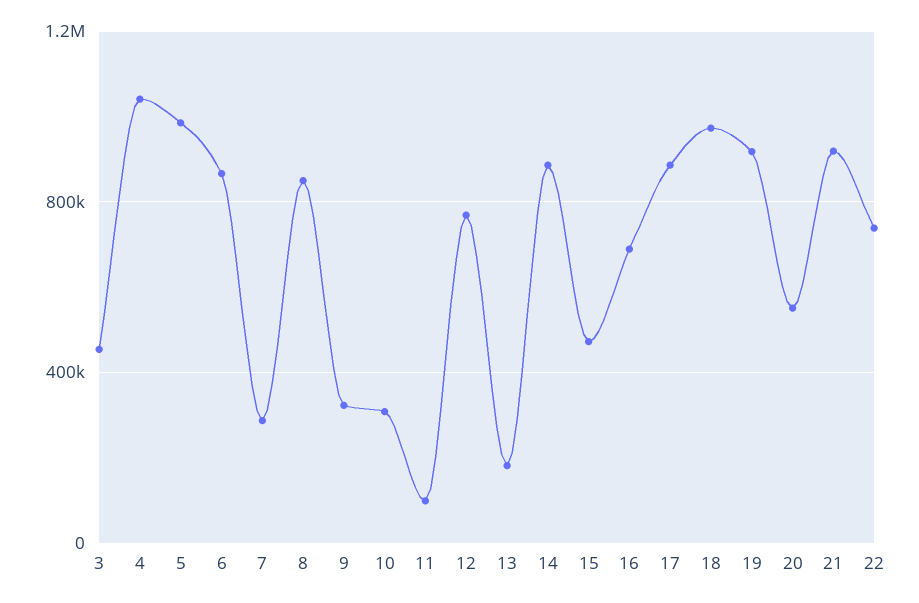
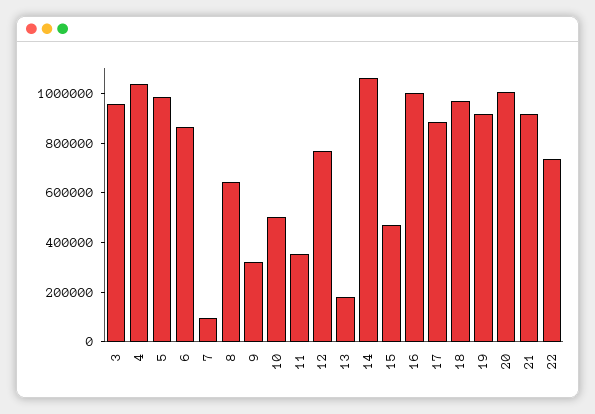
  {
-   "3": 450000,
+   "3": 950000,
    "4": 1050000,
    "5": 1000000,
    "6": 850000,
-   "7": 300000,
+   "7": 100000,
-   "8": 850000,
+   "8": 650000,
    "9": 300000,
-   "10": 300000,
+   "10": 500000,
-   "11": 100000,
+   "11": 350000,
    "12": 750000,
    "13": 200000,
-   "14": 900000,
+   "14": 1050000,
    "15": 450000,
-   "16": 700000,
+   "16": 1000000,
    "17": 900000,
    "18": 950000,
    "19": 900000,
-   "20": 550000,
+   "20": 1000000,
    "21": 900000,
    "22": 750000
  }

